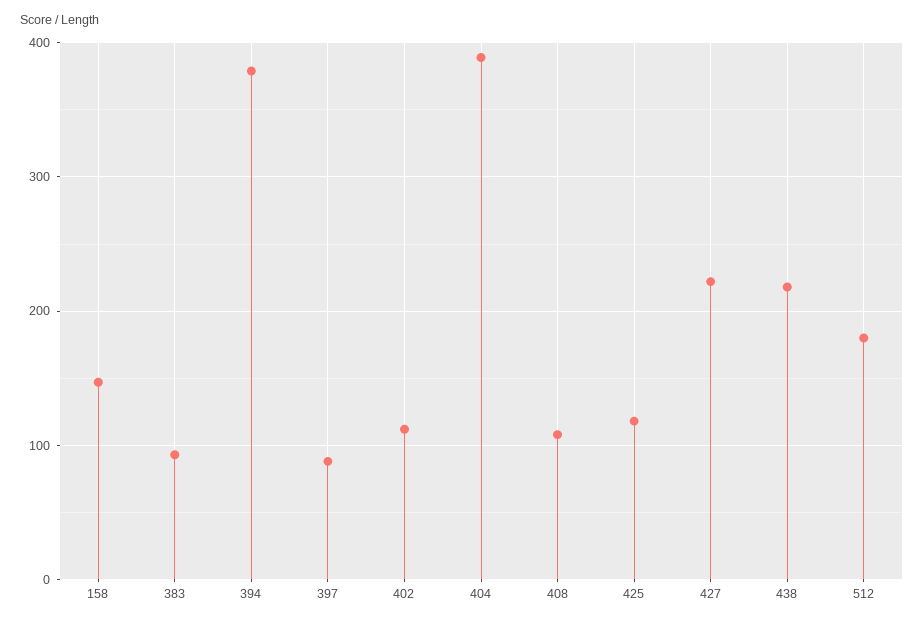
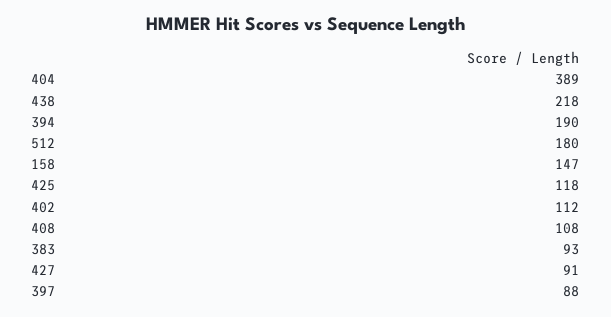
  {
    "158": 147,
    "383": 93,
-   "394": 380,
+   "394": 190,
    "397": 88,
    "402": 112,
    "404": 389,
    "408": 108,
    "425": 118,
-   "427": 220,
+   "427": 91,
    "438": 218,
    "512": 180
  }

